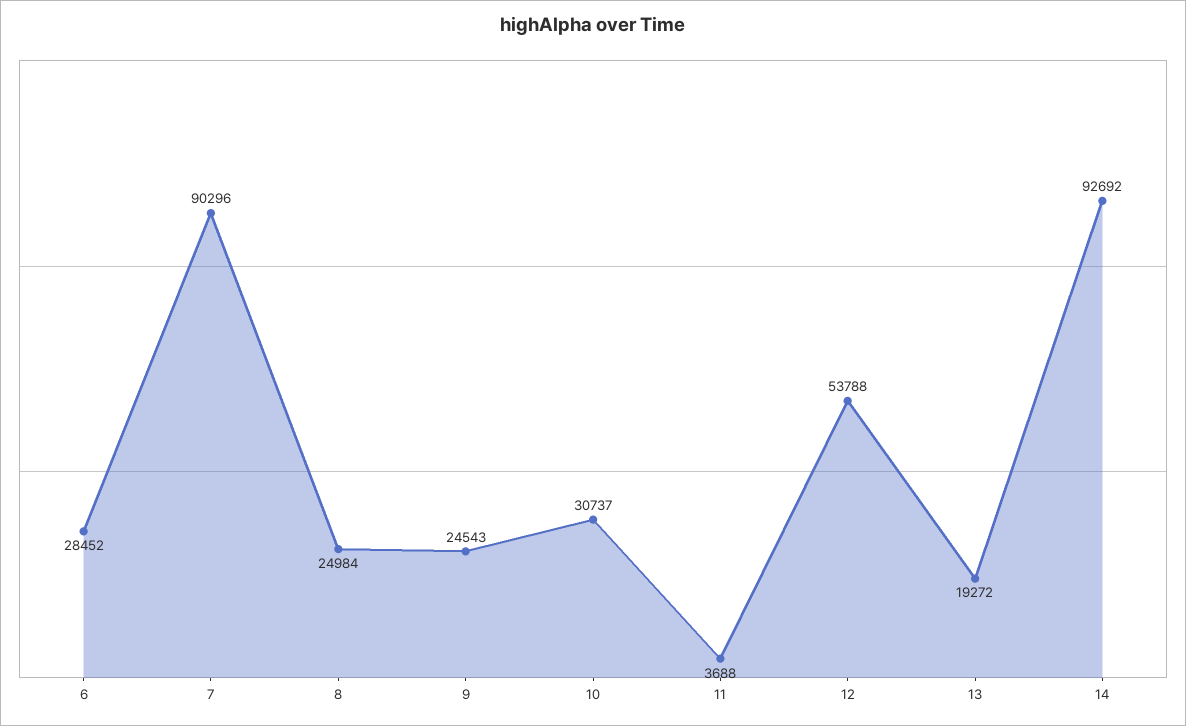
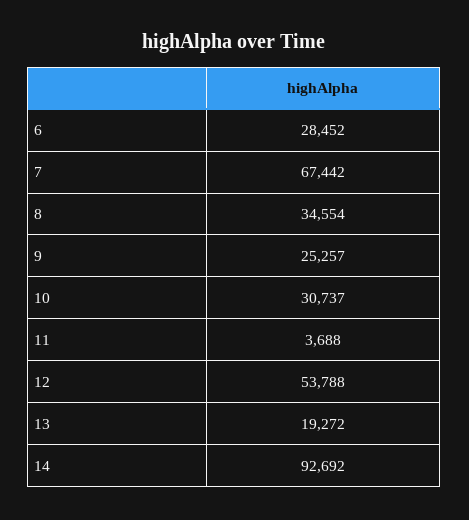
  {
    "6": 28452,
-   "7": 90296,
+   "7": 67442,
-   "8": 24984,
+   "8": 34554,
-   "9": 24543,
+   "9": 25257,
    "10": 30737,
    "11": 3688,
    "12": 53788,
    "13": 19272,
    "14": 92692
  }

